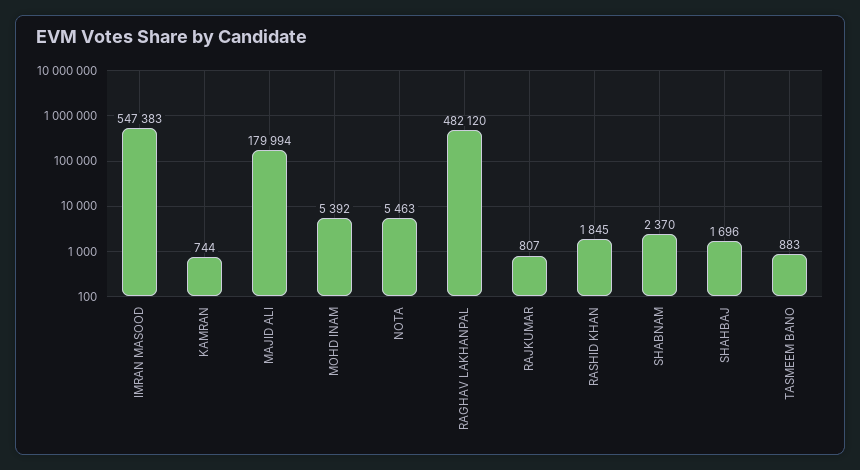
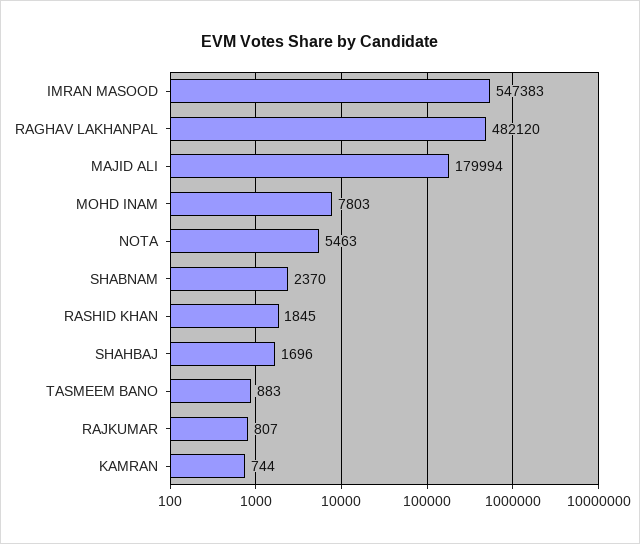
  {
    "IMRAN MASOOD": 547383,
    "KAMRAN": 744,
    "MAJID ALI": 179994,
-   "MOHD INAM": 5392,
+   "MOHD INAM": 7803,
    "NOTA": 5463,
    "RAGHAV LAKHANPAL": 482120,
    "RAJKUMAR": 807,
    "RASHID KHAN": 1845,
    "SHABNAM": 2370,
    "SHAHBAJ": 1696,
    "TASMEEM BANO": 883
  }

